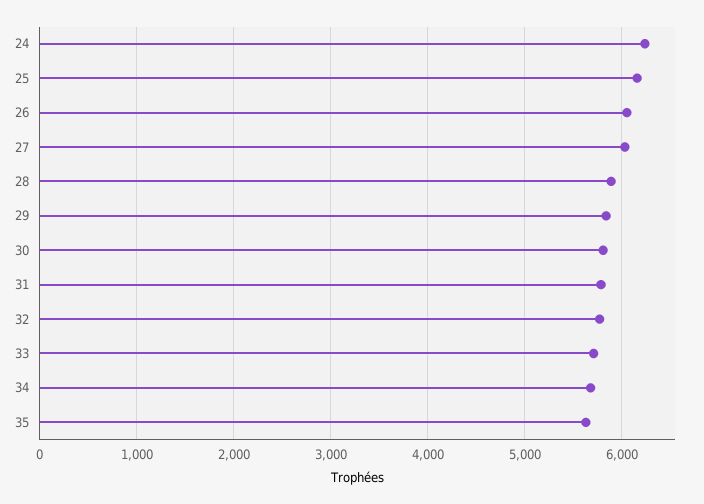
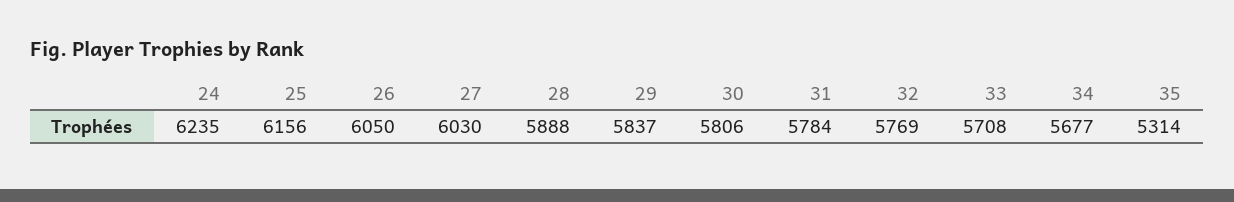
  {
    "24": 6235,
    "25": 6156,
    "26": 6050,
    "27": 6030,
    "28": 5888,
    "29": 5837,
    "30": 5806,
    "31": 5784,
    "32": 5769,
    "33": 5708,
    "34": 5677,
-   "35": 5600
+   "35": 5314
  }

